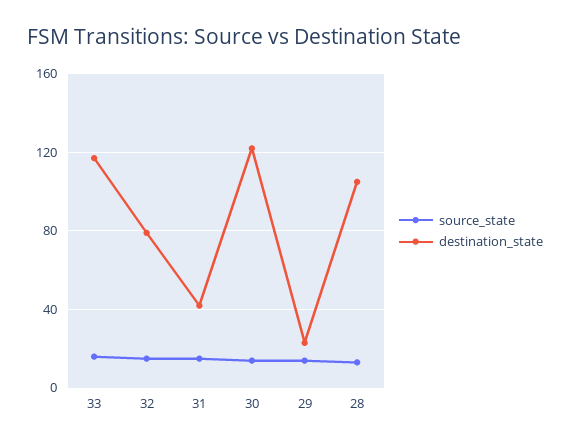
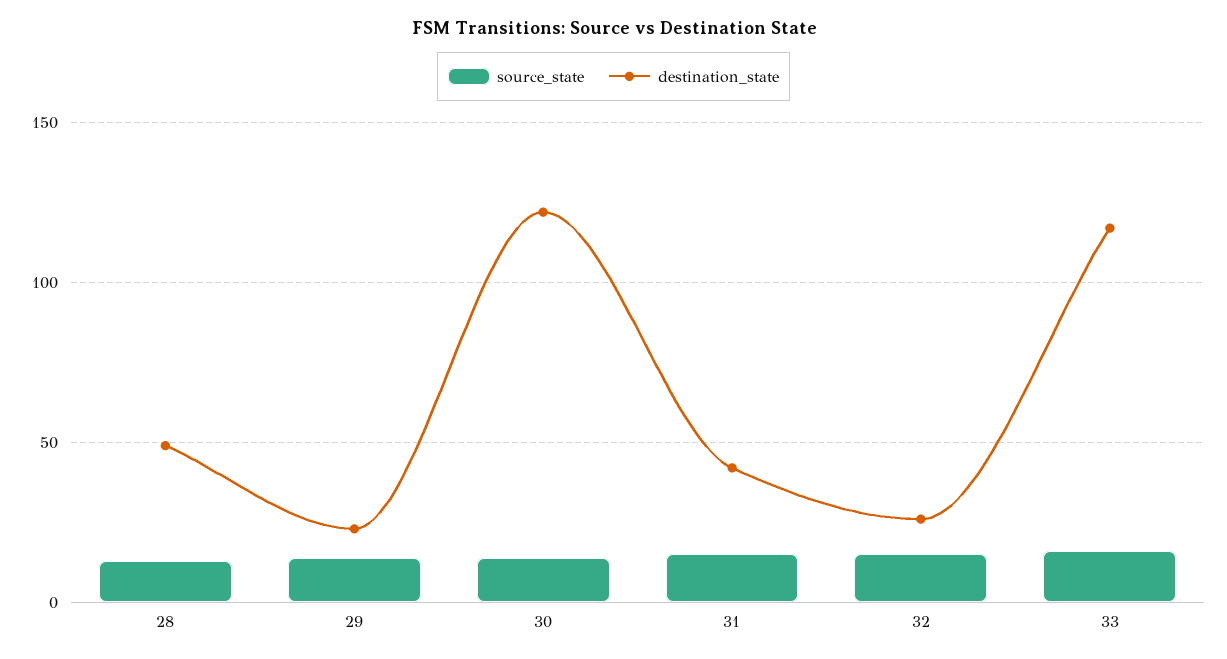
  {
    "source_state": {
      "33": 15,
      "32": 15,
      "31": 15,
      "30": 15,
      "29": 15,
      "28": 15
    },
    "destination_state": {
      "33": 115,
-     "32": 80,
+     "32": 25,
      "31": 40,
      "30": 120,
      "29": 25,
-     "28": 105
+     "28": 50
    }
  }

